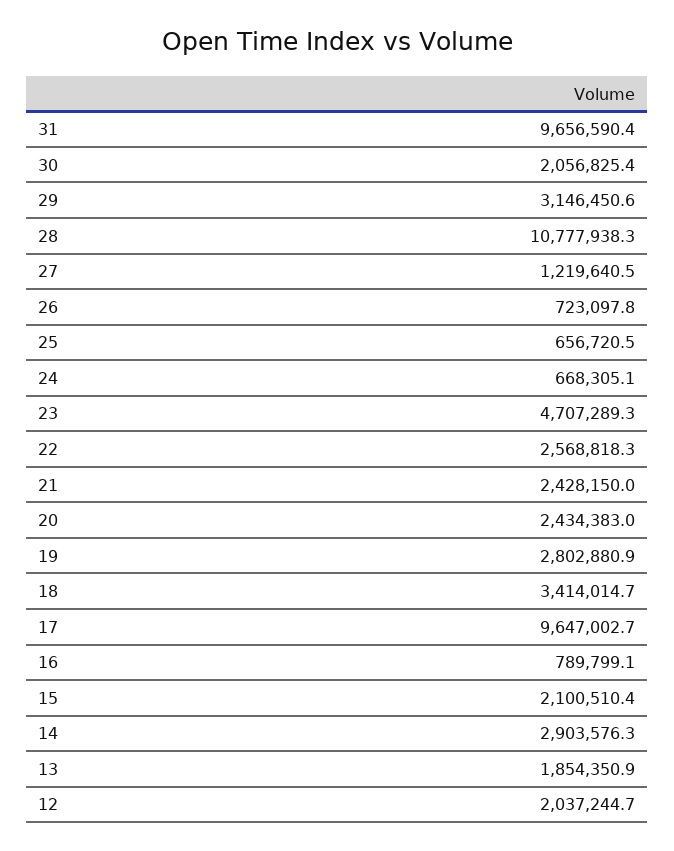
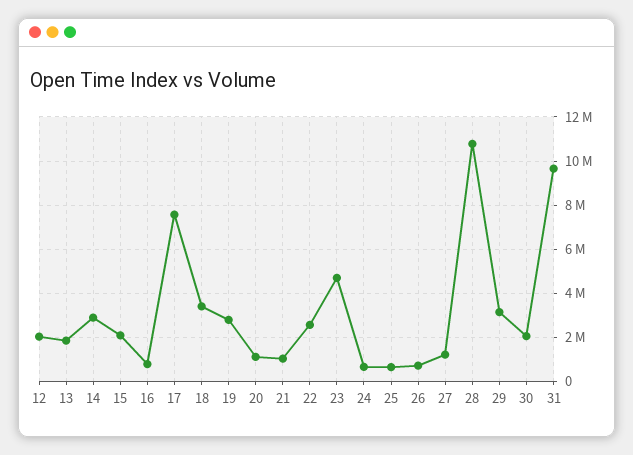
  {
    "31": 9656590.4,
    "30": 2056825.4,
    "29": 3146450.6,
    "28": 10777938.3,
    "27": 1219640.5,
    "26": 723097.8,
    "25": 656720.5,
    "24": 668305.1,
    "23": 4707289.3,
    "22": 2568818.3,
-   "21": 2428150,
+   "21": 1000000,
-   "20": 2434383,
+   "20": 1000000,
    "19": 2802880.9,
    "18": 3414014.7,
-   "17": 9647002.7,
+   "17": 7500000,
    "16": 789799.1,
    "15": 2100510.4,
    "14": 2903576.3,
    "13": 1854350.9,
    "12": 2037244.7
  }

